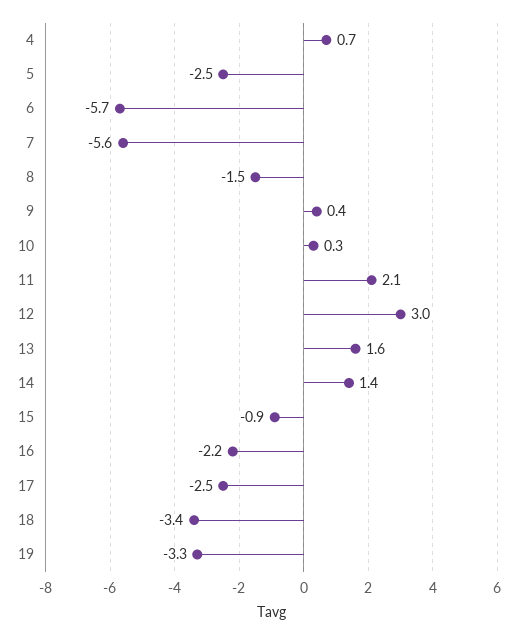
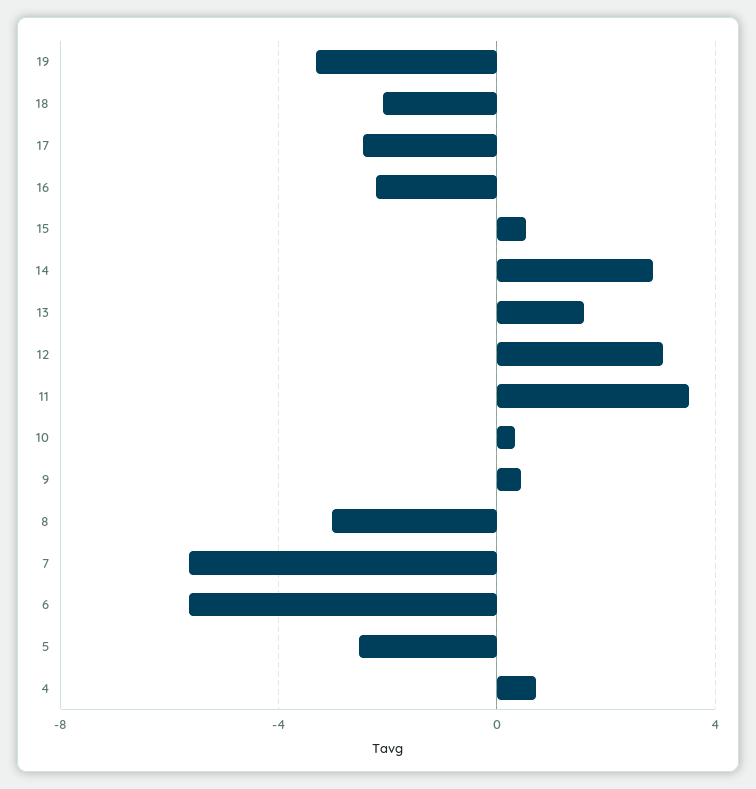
  {
    "4": 0.7,
    "5": -2.5,
    "6": -5.7,
    "7": -5.6,
-   "8": -1.5,
+   "8": -3,
    "9": 0.4,
    "10": 0.3,
-   "11": 2.1,
+   "11": 3.5,
    "12": 3,
    "13": 1.6,
-   "14": 1.4,
+   "14": 3,
-   "15": -0.9,
+   "15": 0.5,
    "16": -2.2,
    "17": -2.5,
-   "18": -3.4,
+   "18": -2,
    "19": -3.3
  }

